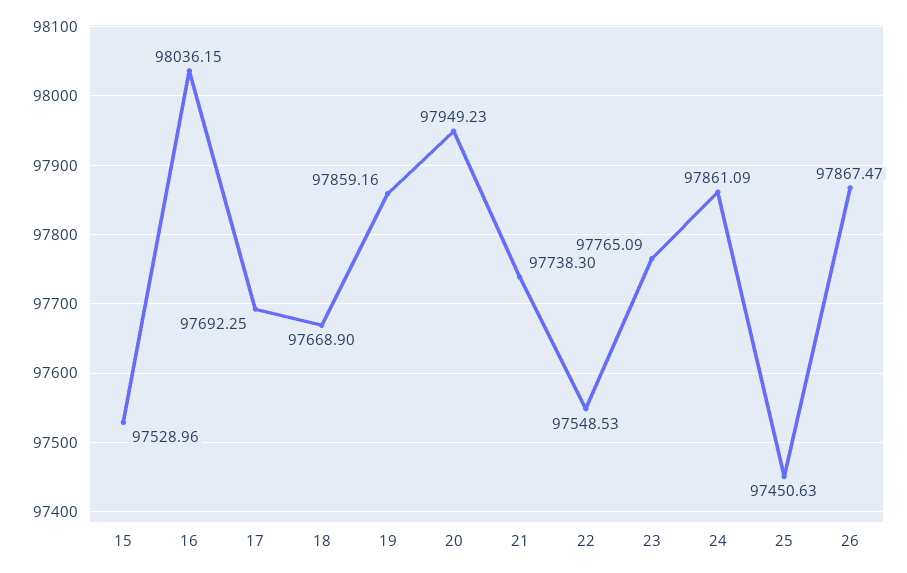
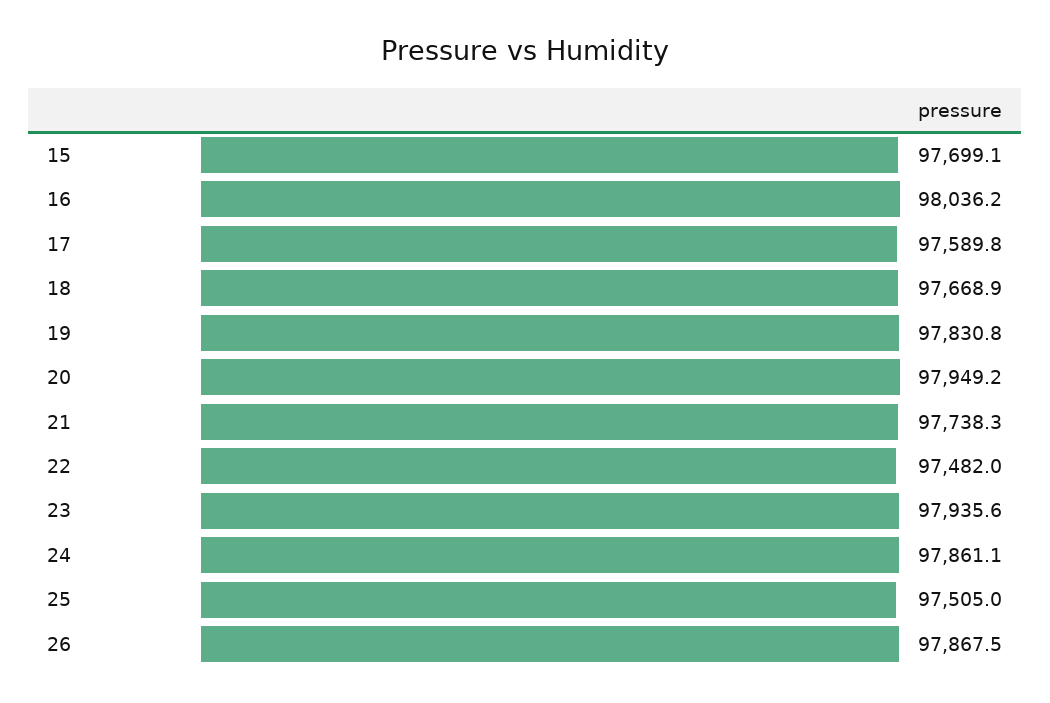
  {
-   "15": 97528.96,
+   "15": 97699.1,
    "16": 98036.15,
-   "17": 97692.25,
+   "17": 97589.8,
    "18": 97668.9,
-   "19": 97859.16,
+   "19": 97830.8,
    "20": 97949.23,
    "21": 97738.3,
-   "22": 97548.53,
+   "22": 97482,
-   "23": 97765.09,
+   "23": 97935.6,
    "24": 97861.09,
-   "25": 97450.63,
+   "25": 97505,
    "26": 97867.47
  }

